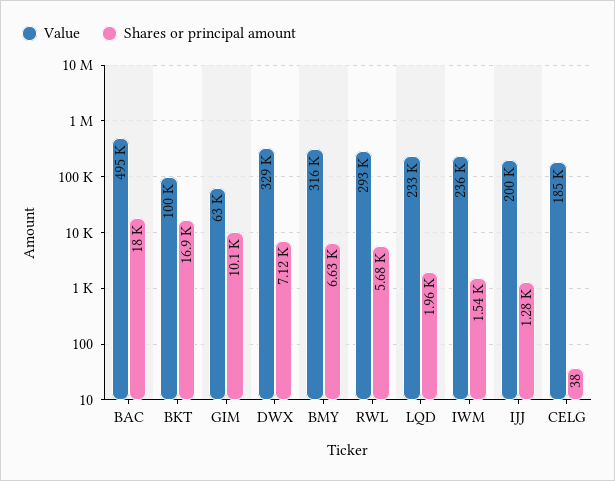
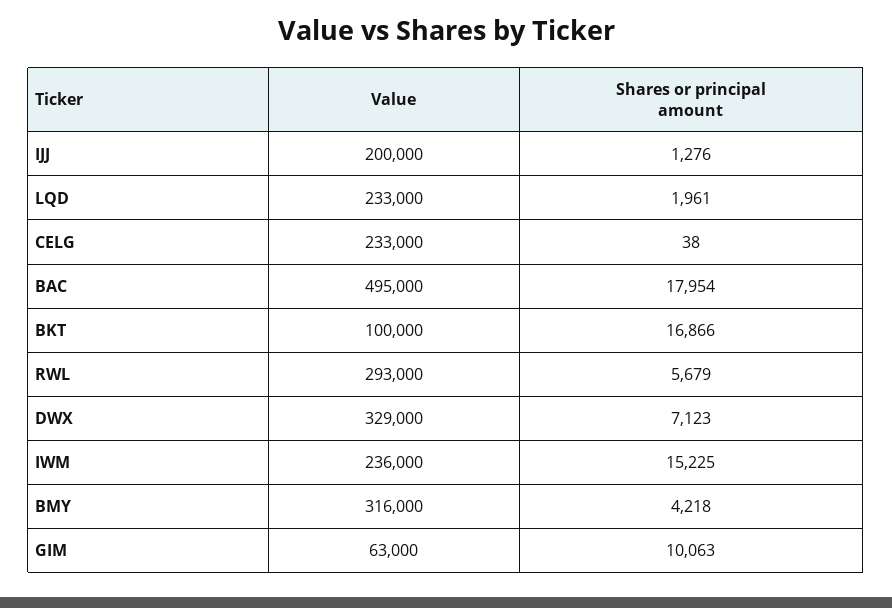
  {
    "Value": {
      "BAC": 495000,
      "BKT": 100000,
      "GIM": 63000,
      "DWX": 329000,
      "BMY": 316000,
      "RWL": 293000,
      "LQD": 233000,
      "IWM": 236000,
      "IJJ": 200000,
-     "CELG": 185000
+     "CELG": 233000
    },
    "Shares or principal amount": {
      "BAC": 17954,
      "BKT": 16866,
      "GIM": 10063,
      "DWX": 7123,
-     "BMY": 6630,
+     "BMY": 4218,
      "RWL": 5679,
      "LQD": 1961,
-     "IWM": 1540,
+     "IWM": 15225,
      "IJJ": 1276,
      "CELG": 38
    }
  }

